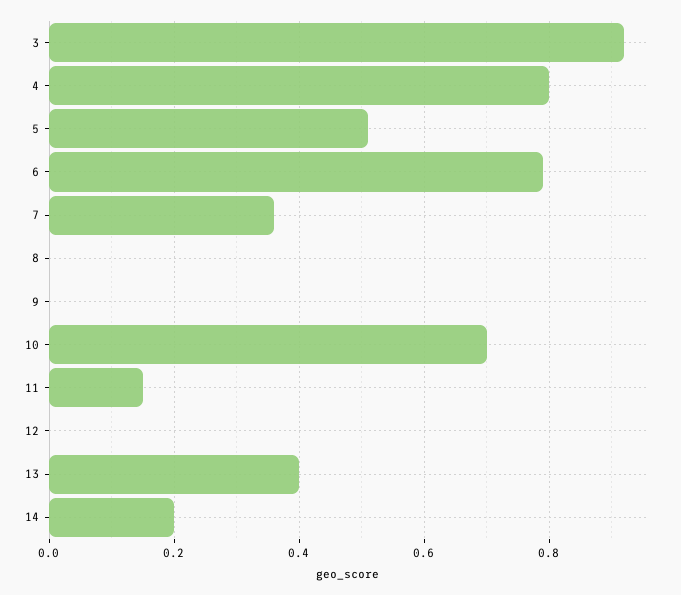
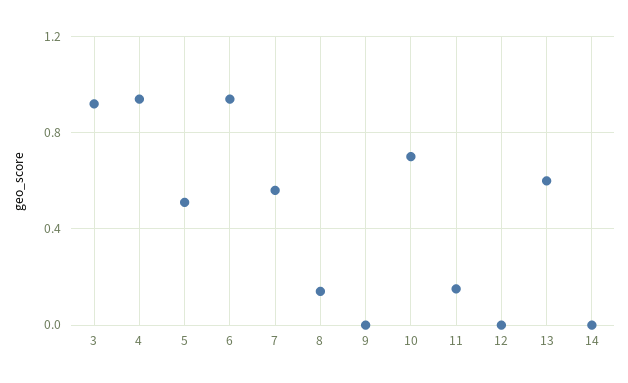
  {
    "3": 0.9,
-   "4": 0.8,
+   "4": 0.95,
    "5": 0.5,
-   "6": 0.8,
+   "6": 0.95,
-   "7": 0.35,
+   "7": 0.55,
-   "8": 0,
+   "8": 0.15,
    "9": 0,
    "10": 0.7,
    "11": 0.15,
    "12": 0,
-   "13": 0.4,
+   "13": 0.6,
-   "14": 0.2
+   "14": 0
  }

